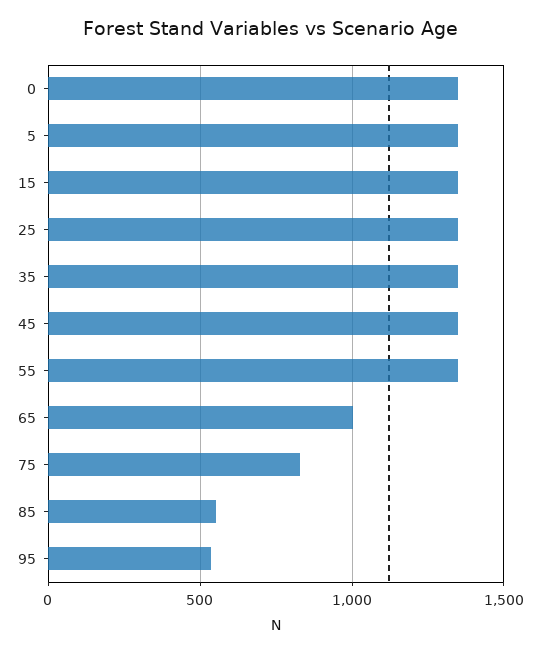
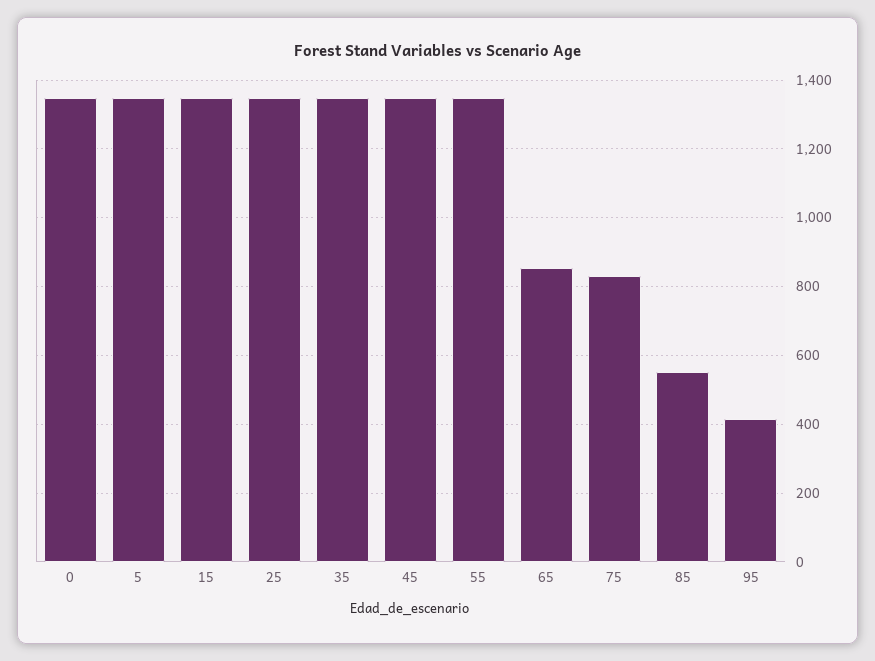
  {
    "0": 1340,
    "5": 1340,
    "15": 1340,
    "25": 1340,
    "35": 1340,
    "45": 1340,
    "55": 1340,
-   "65": 1000,
+   "65": 860,
    "75": 820,
    "85": 560,
-   "95": 550
+   "95": 420
  }

